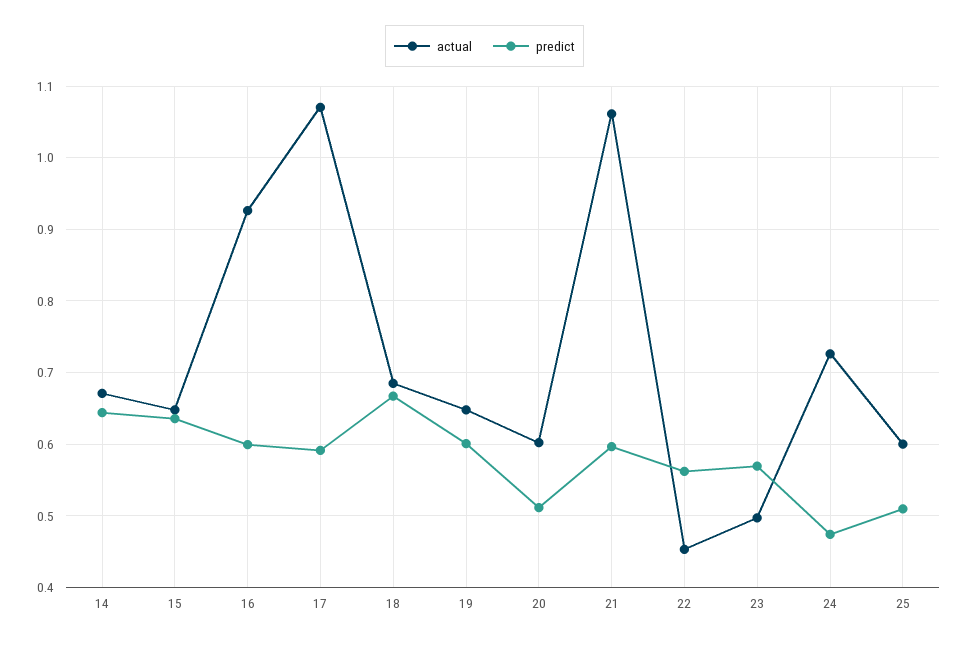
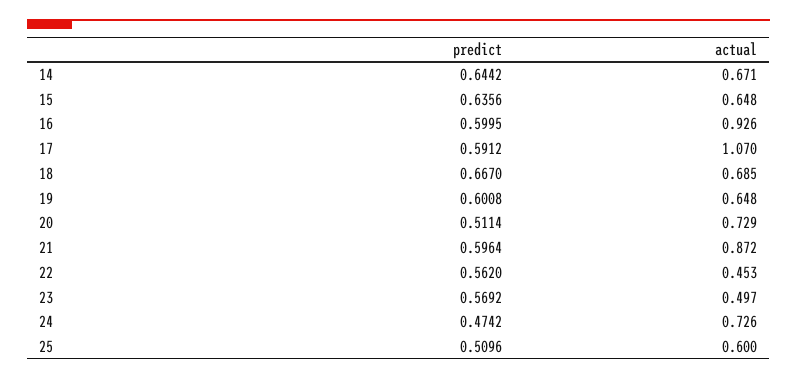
  {
    "actual": {
      "14": 0.671,
      "15": 0.648,
      "16": 0.926,
      "17": 1.07,
      "18": 0.685,
      "19": 0.648,
-     "20": 0.6,
+     "20": 0.729,
-     "21": 1.06,
+     "21": 0.872,
      "22": 0.453,
      "23": 0.497,
      "24": 0.726,
      "25": 0.6
    },
    "predict": {
      "14": 0.6442,
      "15": 0.6356,
      "16": 0.5995,
      "17": 0.5912,
      "18": 0.667,
      "19": 0.6008,
      "20": 0.5114,
      "21": 0.5964,
      "22": 0.562,
      "23": 0.5692,
      "24": 0.4742,
      "25": 0.5096
    }
  }

